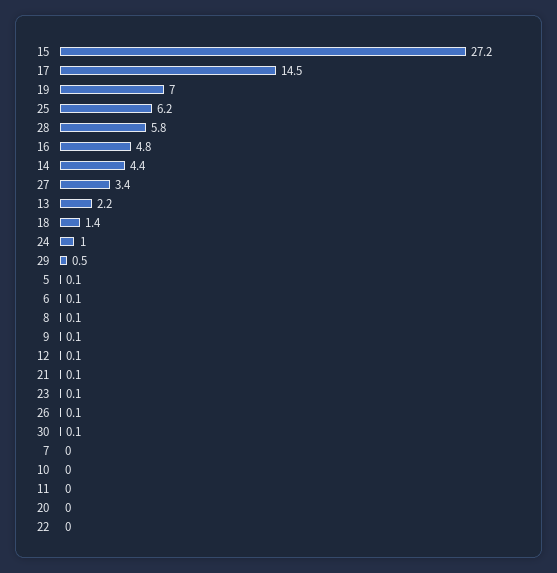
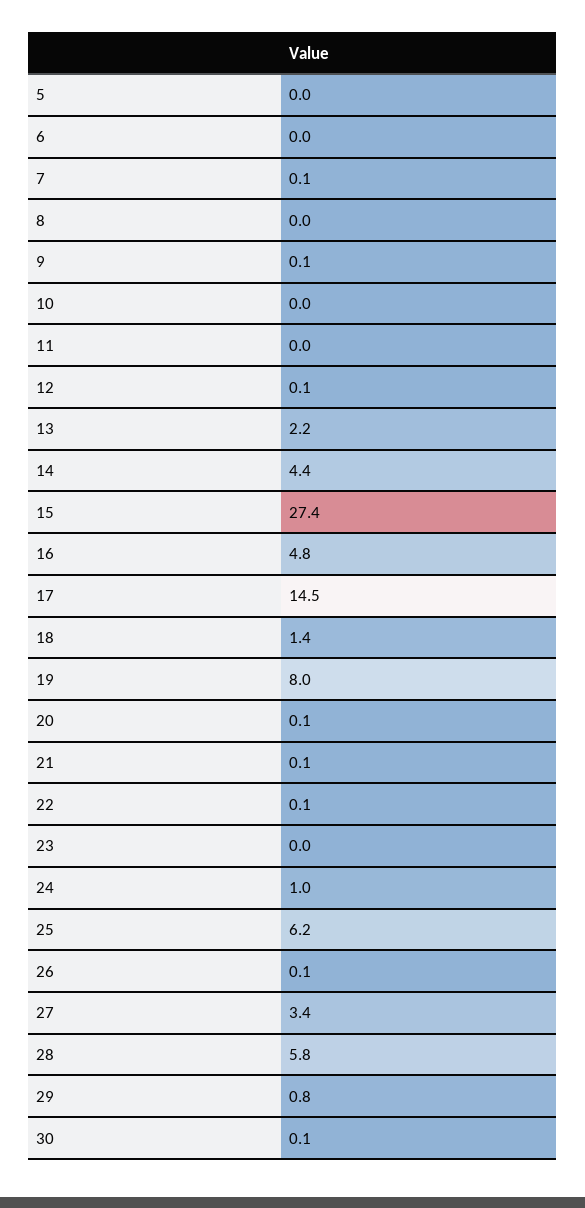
  {
-   "15": 27.2,
+   "15": 27.4,
    "17": 14.5,
-   "19": 7,
+   "19": 8,
    "25": 6.2,
    "28": 5.8,
    "16": 4.8,
    "14": 4.4,
    "27": 3.4,
    "13": 2.2,
    "18": 1.4,
    "24": 1,
-   "29": 0.5,
+   "29": 0.8,
-   "5": 0.1,
+   "5": 0,
-   "6": 0.1,
+   "6": 0,
-   "8": 0.1,
+   "8": 0,
    "9": 0.1,
    "12": 0.1,
    "21": 0.1,
-   "23": 0.1,
+   "23": 0,
    "26": 0.1,
    "30": 0.1,
-   "7": 0,
+   "7": 0.1,
    "10": 0,
    "11": 0,
-   "20": 0,
+   "20": 0.1,
-   "22": 0
+   "22": 0.1
  }

